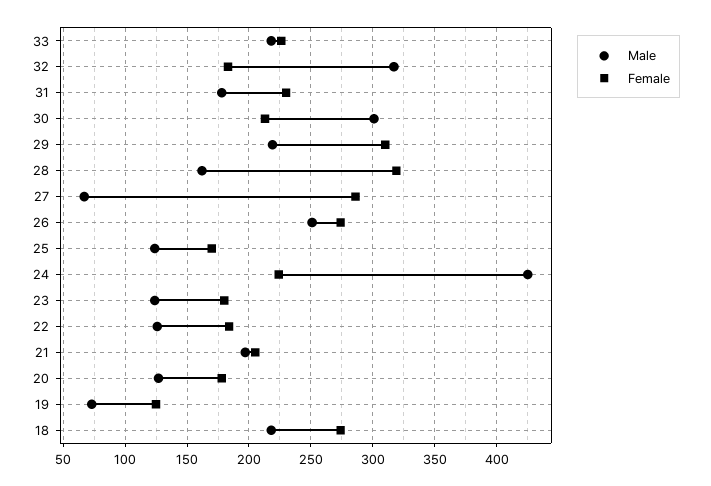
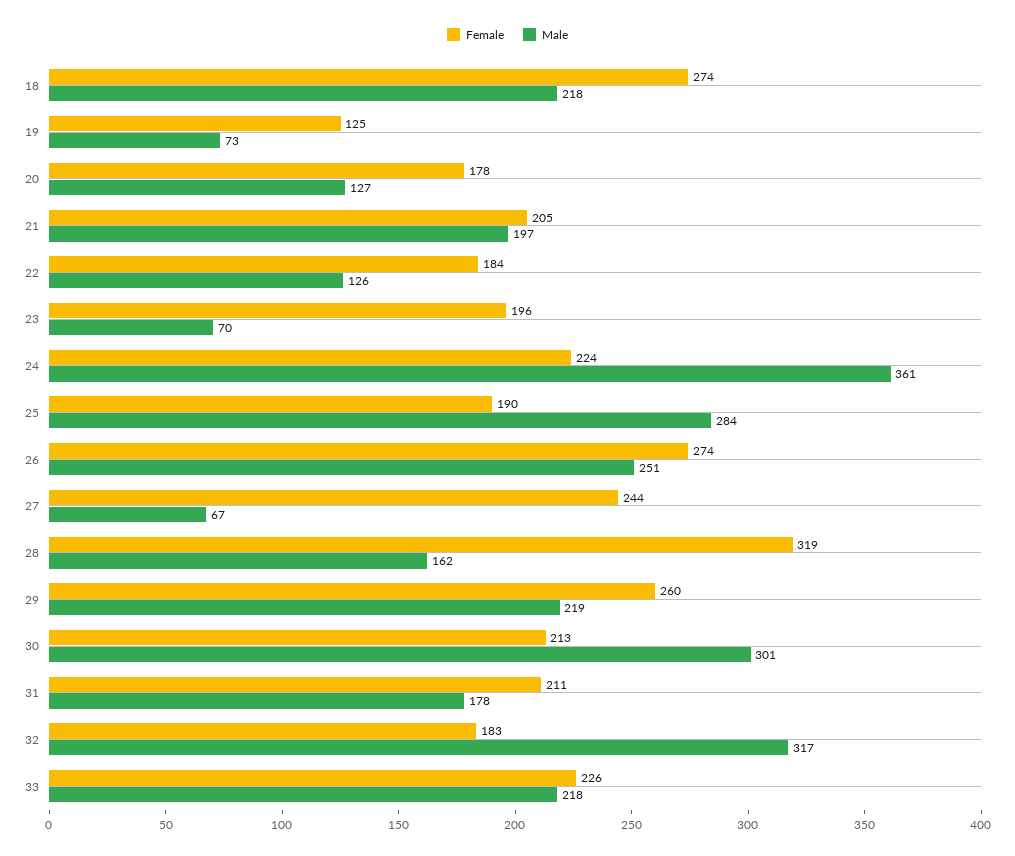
  {
    "Male": {
      "33": 218,
      "32": 317,
      "31": 178,
      "30": 301,
      "29": 219,
      "28": 162,
      "27": 67,
      "26": 251,
-     "25": 125,
+     "25": 284,
-     "24": 425,
+     "24": 361,
-     "23": 125,
+     "23": 70,
      "22": 126,
      "21": 197,
      "20": 127,
      "19": 73,
      "18": 218
    },
    "Female": {
      "33": 226,
      "32": 183,
-     "31": 230,
+     "31": 211,
      "30": 213,
-     "29": 310,
+     "29": 260,
      "28": 319,
-     "27": 285,
+     "27": 244,
      "26": 274,
-     "25": 170,
+     "25": 190,
      "24": 224,
-     "23": 180,
+     "23": 196,
      "22": 184,
      "21": 205,
      "20": 178,
      "19": 125,
      "18": 274
    }
  }

